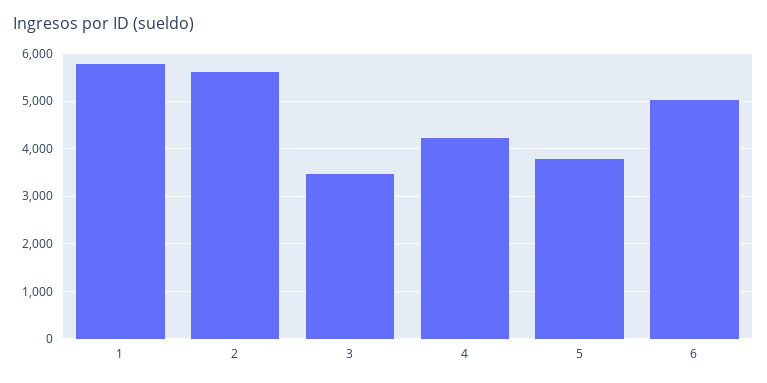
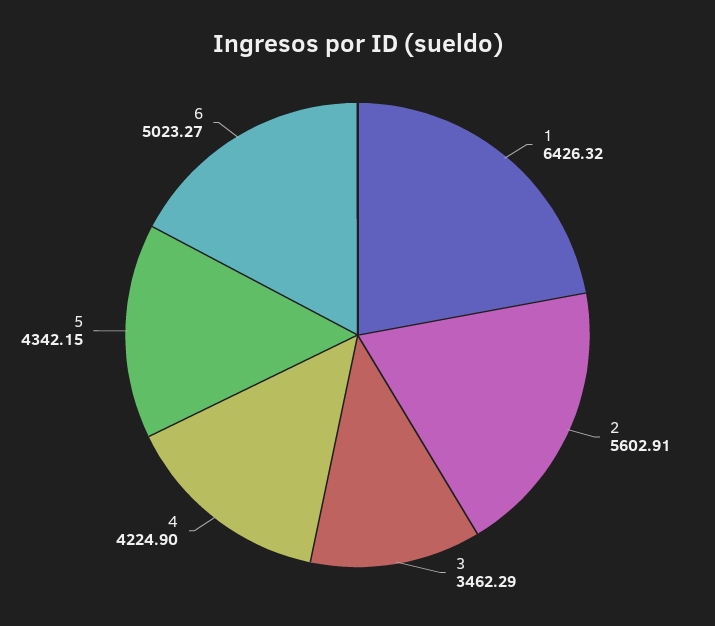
  {
-   "1": 5800,
+   "1": 6426.32,
    "2": 5602.91,
    "3": 3462.29,
    "4": 4224.9,
-   "5": 3800,
+   "5": 4342.15,
    "6": 5023.27
  }

